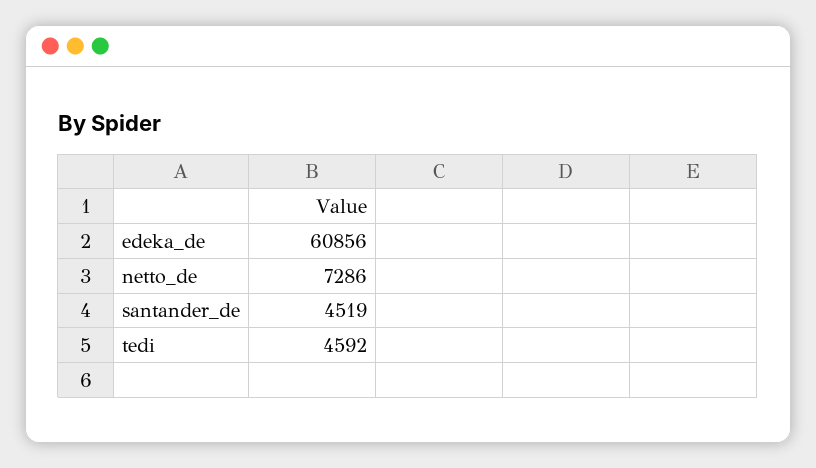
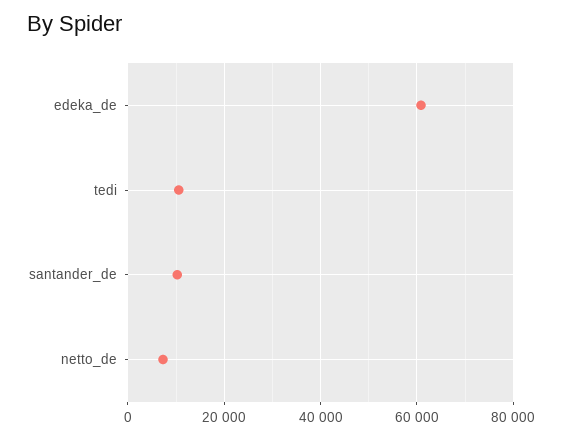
  {
    "edeka_de": 60856,
    "netto_de": 7286,
-   "santander_de": 4519,
+   "santander_de": 10000,
-   "tedi": 4592
+   "tedi": 10000
  }

